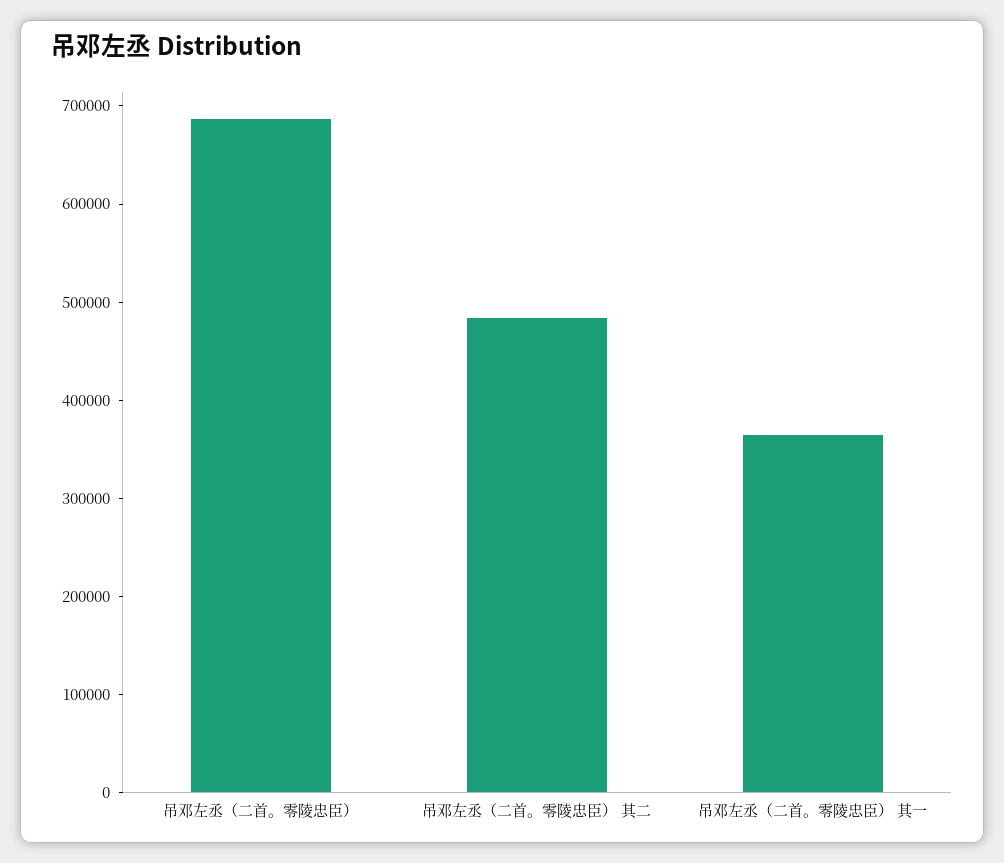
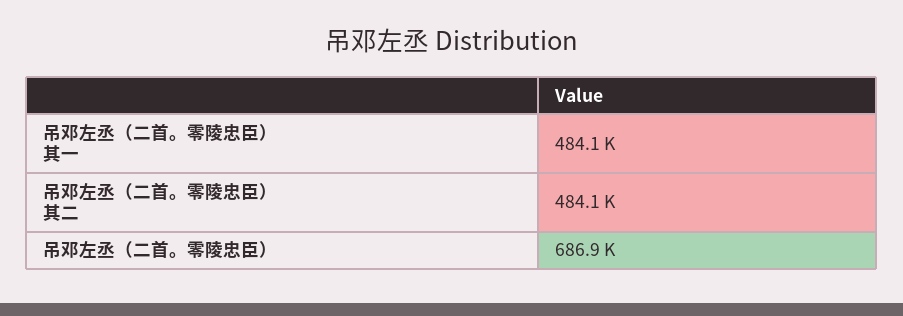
  {
    "吊邓左丞（二首。零陵忠臣）": 686900,
    "吊邓左丞（二首。零陵忠臣） 其二": 484100,
-   "吊邓左丞（二首。零陵忠臣） 其一": 360000
+   "吊邓左丞（二首。零陵忠臣） 其一": 484100
  }

